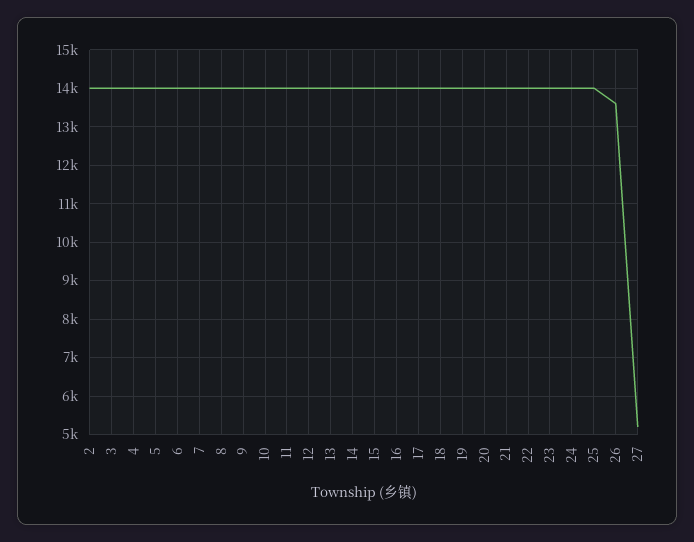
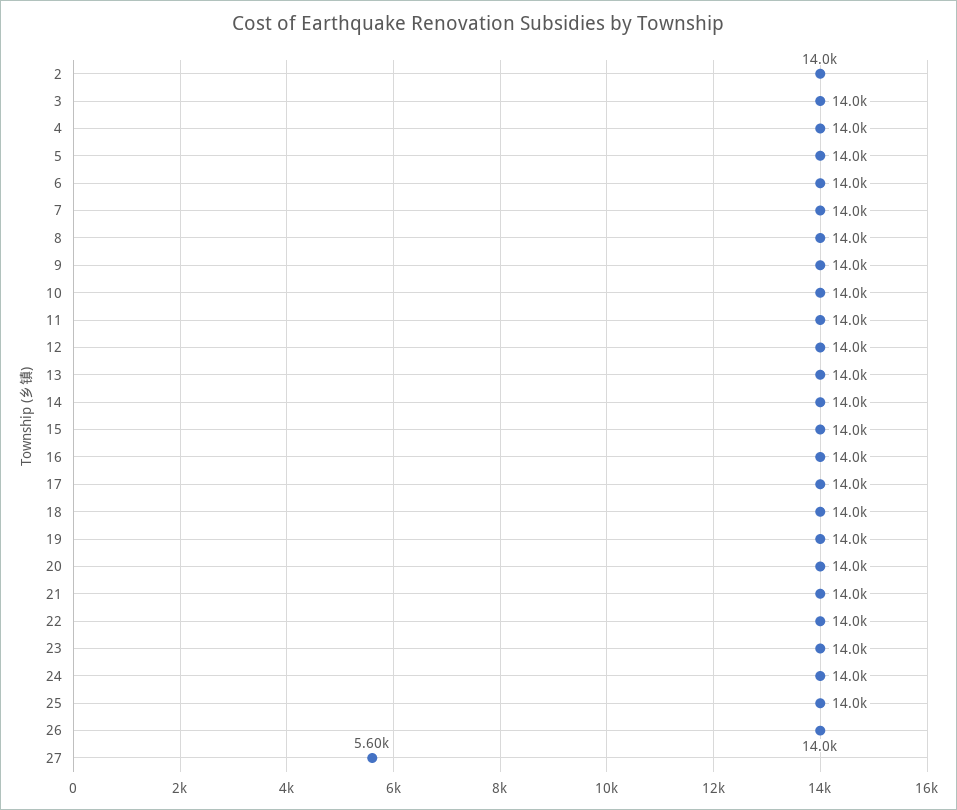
  {
    "2": 14000,
    "3": 14000,
    "4": 14000,
    "5": 14000,
    "6": 14000,
    "7": 14000,
    "8": 14000,
    "9": 14000,
    "10": 14000,
    "11": 14000,
    "12": 14000,
    "13": 14000,
    "14": 14000,
    "15": 14000,
    "16": 14000,
    "17": 14000,
    "18": 14000,
    "19": 14000,
    "20": 14000,
    "21": 14000,
    "22": 14000,
    "23": 14000,
    "24": 14000,
    "25": 14000,
-   "26": 13600,
+   "26": 14000,
-   "27": 5200
+   "27": 5600
  }

